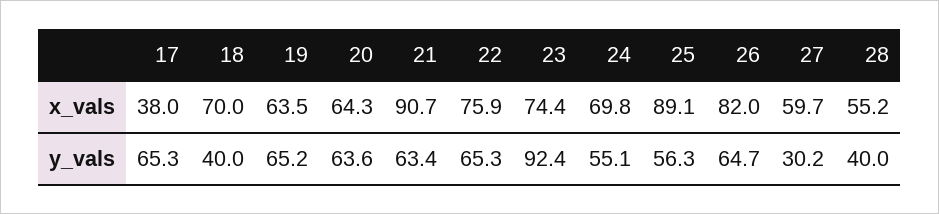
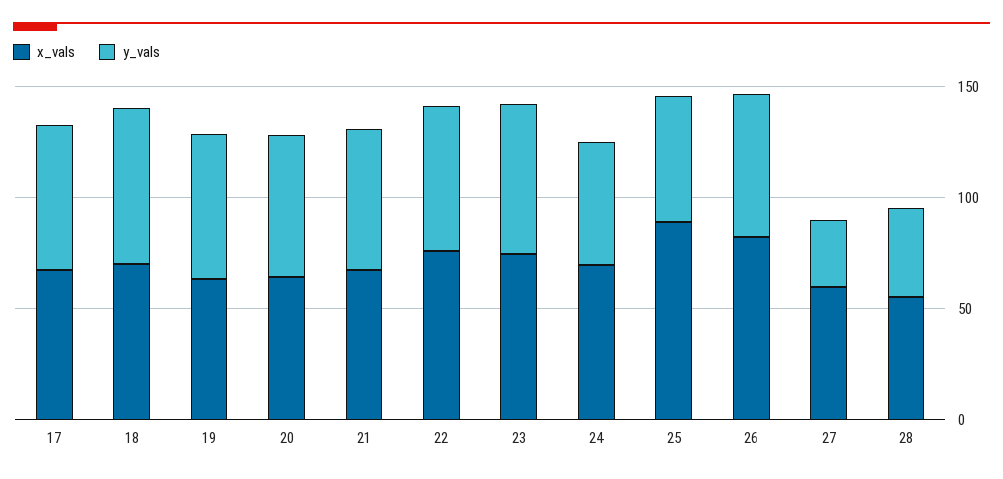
  {
    "x_vals": {
-     "17": 38,
+     "17": 70,
      "18": 70,
      "19": 63.5,
      "20": 64.3,
-     "21": 90.7,
+     "21": 70,
      "22": 75.9,
      "23": 74.4,
      "24": 69.8,
      "25": 89.1,
      "26": 82,
      "27": 59.7,
      "28": 55.2
    },
    "y_vals": {
      "17": 65.3,
-     "18": 40,
+     "18": 70,
      "19": 65.2,
      "20": 63.6,
      "21": 63.4,
      "22": 65.3,
-     "23": 92.4,
+     "23": 70,
      "24": 55.1,
      "25": 56.3,
      "26": 64.7,
      "27": 30.2,
      "28": 40
    }
  }

